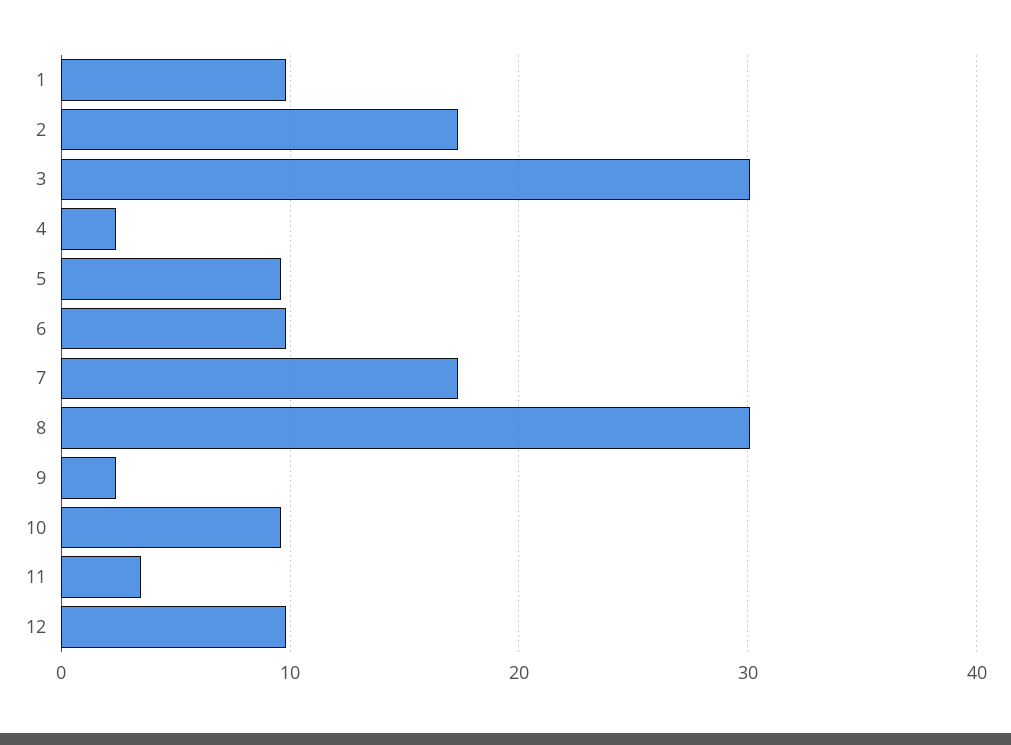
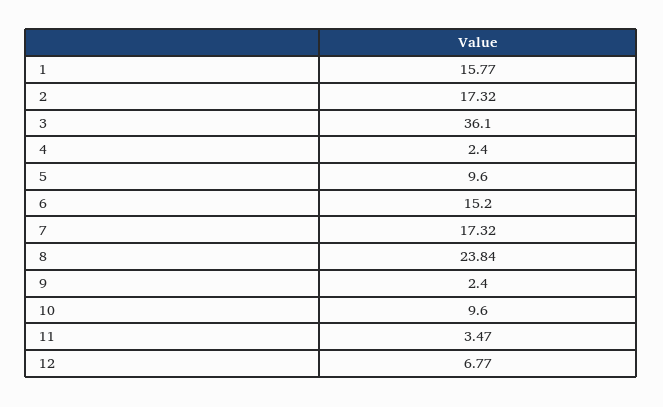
  {
-   "1": 10,
+   "1": 15.77,
    "2": 17.32,
-   "3": 30,
+   "3": 36.1,
    "4": 2.4,
    "5": 9.6,
-   "6": 10,
+   "6": 15.2,
    "7": 17.32,
-   "8": 30,
+   "8": 23.84,
    "9": 2.4,
    "10": 9.6,
    "11": 3.47,
-   "12": 10
+   "12": 6.77
  }

